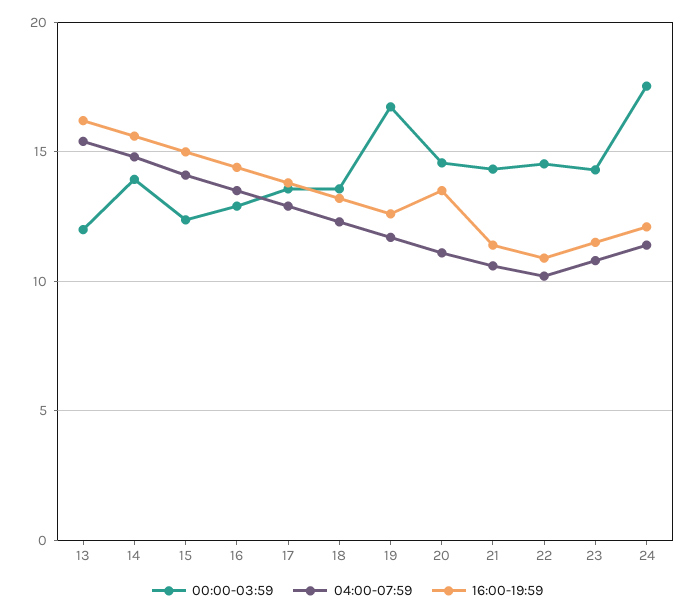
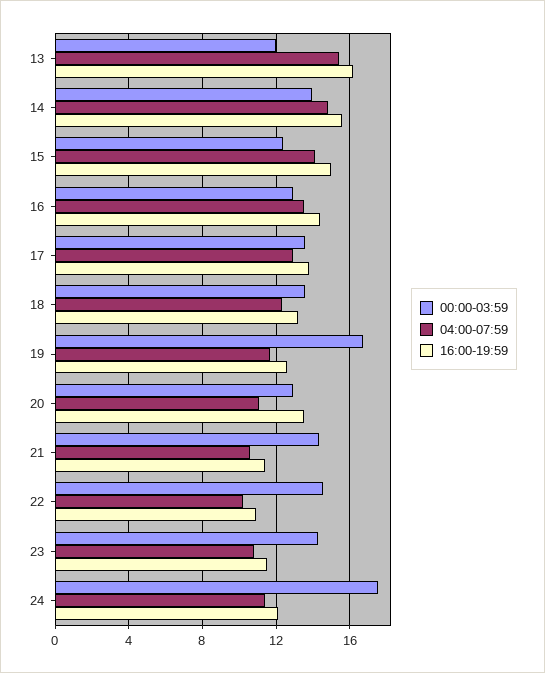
  {
    "00:00-03:59": {
      "13": 12,
      "14": 14,
      "15": 12.5,
      "16": 13,
      "17": 13.5,
      "18": 13.5,
      "19": 16.5,
-     "20": 14.5,
+     "20": 13,
      "21": 14.5,
      "22": 14.5,
      "23": 14.5,
      "24": 17.5
    },
    "04:00-07:59": {
      "13": 15.5,
      "14": 15,
      "15": 14,
      "16": 13.5,
      "17": 13,
      "18": 12.5,
      "19": 11.5,
      "20": 11,
      "21": 10.5,
      "22": 10,
      "23": 11,
      "24": 11.5
    },
    "16:00-19:59": {
      "13": 16,
      "14": 15.5,
      "15": 15,
      "16": 14.5,
      "17": 14,
      "18": 13,
      "19": 12.5,
      "20": 13.5,
      "21": 11.5,
      "22": 11,
      "23": 11.5,
      "24": 12
    }
  }

